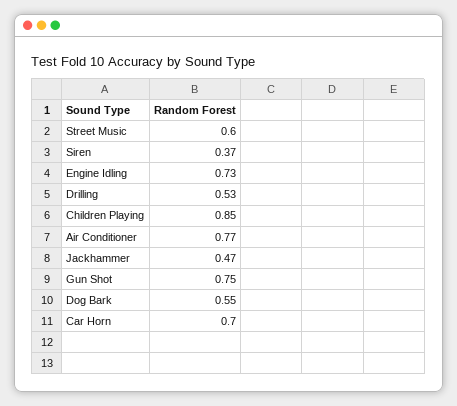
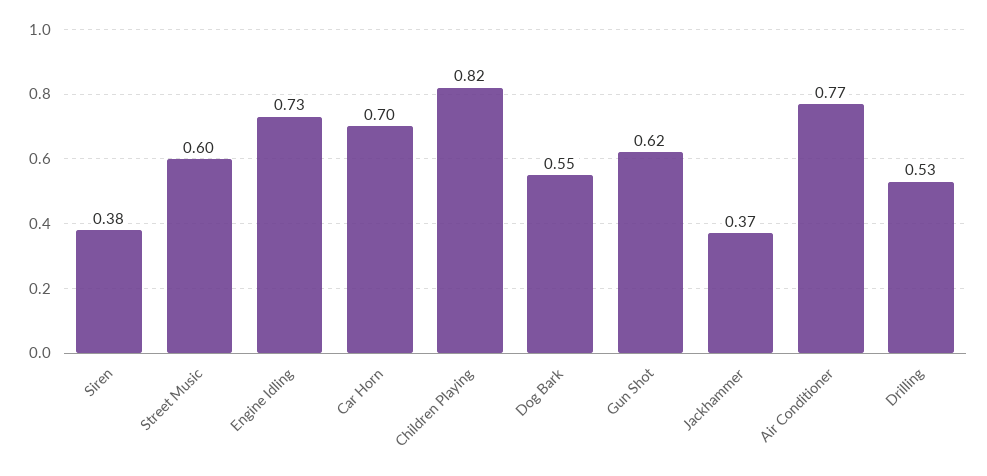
  {
    "Street Music": 0.6,
-   "Siren": 0.37,
+   "Siren": 0.38,
    "Engine Idling": 0.73,
    "Drilling": 0.53,
-   "Children Playing": 0.85,
+   "Children Playing": 0.82,
    "Air Conditioner": 0.77,
-   "Jackhammer": 0.47,
+   "Jackhammer": 0.37,
-   "Gun Shot": 0.75,
+   "Gun Shot": 0.62,
    "Dog Bark": 0.55,
    "Car Horn": 0.7
  }

